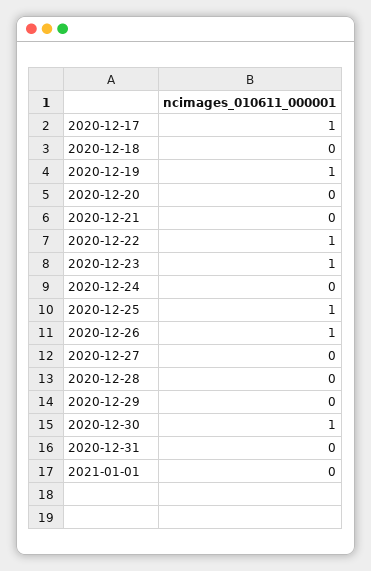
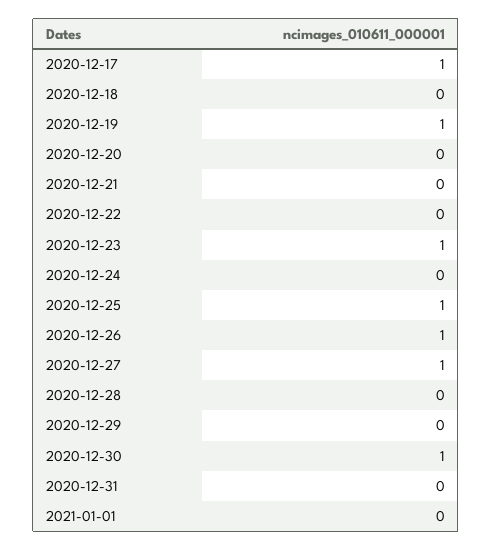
  {
    "2020-12-17": 1,
    "2020-12-18": 0,
    "2020-12-19": 1,
    "2020-12-20": 0,
    "2020-12-21": 0,
-   "2020-12-22": 1,
+   "2020-12-22": 0,
    "2020-12-23": 1,
    "2020-12-24": 0,
    "2020-12-25": 1,
    "2020-12-26": 1,
-   "2020-12-27": 0,
+   "2020-12-27": 1,
    "2020-12-28": 0,
    "2020-12-29": 0,
    "2020-12-30": 1,
    "2020-12-31": 0,
    "2021-01-01": 0
  }

